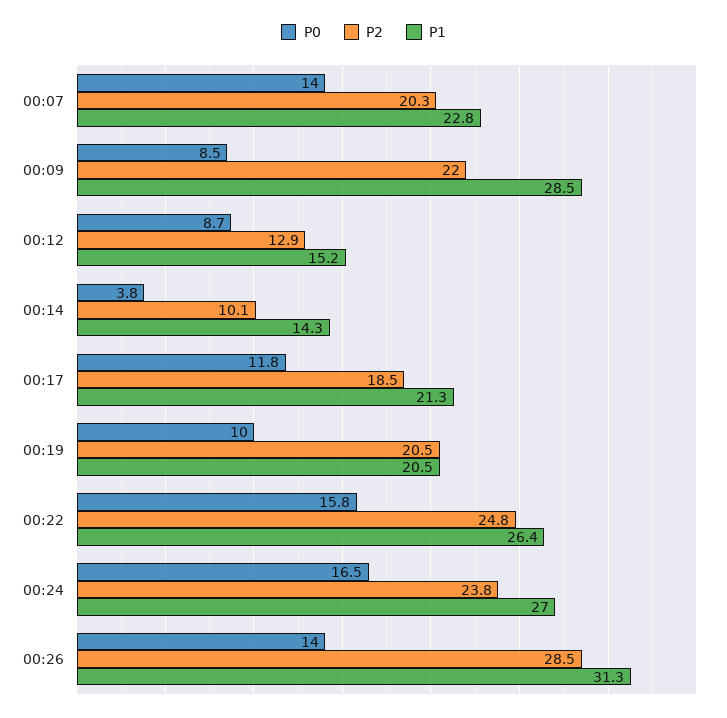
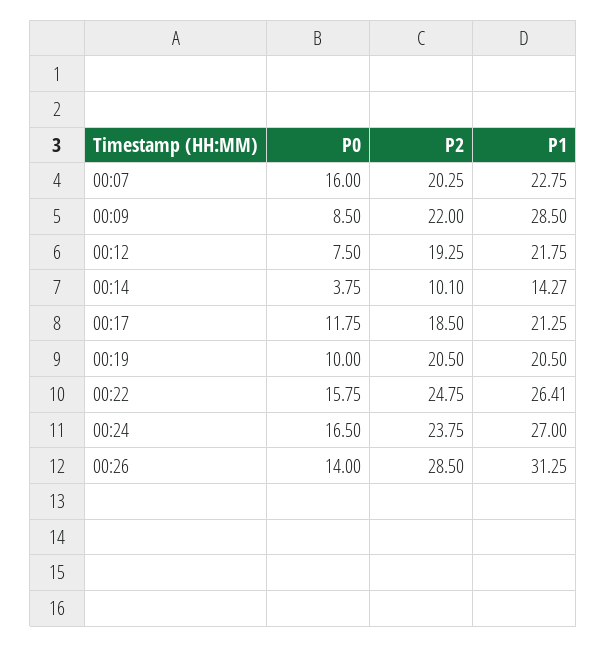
  {
    "P0": {
-     "00:07": 14,
+     "00:07": 16,
      "00:09": 8.5,
-     "00:12": 8.7,
+     "00:12": 7.5,
      "00:14": 3.75,
      "00:17": 11.75,
      "00:19": 10,
      "00:22": 15.75,
      "00:24": 16.5,
      "00:26": 14
    },
    "P2": {
      "00:07": 20.25,
      "00:09": 22,
-     "00:12": 12.9,
+     "00:12": 19.25,
      "00:14": 10.1,
      "00:17": 18.5,
      "00:19": 20.5,
      "00:22": 24.75,
      "00:24": 23.75,
      "00:26": 28.5
    },
    "P1": {
      "00:07": 22.75,
      "00:09": 28.5,
-     "00:12": 15.2,
+     "00:12": 21.75,
      "00:14": 14.27,
      "00:17": 21.25,
      "00:19": 20.5,
      "00:22": 26.41,
      "00:24": 27,
      "00:26": 31.25
    }
  }

